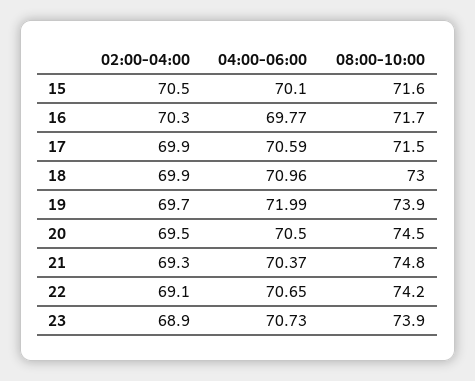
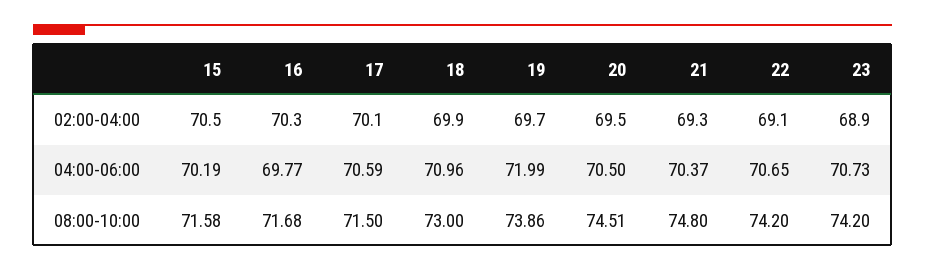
  {
    "02:00-04:00": {
      "15": 70.5,
      "16": 70.3,
-     "17": 69.9,
+     "17": 70.1,
      "18": 69.9,
      "19": 69.7,
      "20": 69.5,
      "21": 69.3,
      "22": 69.1,
      "23": 68.9
    },
    "04:00-06:00": {
-     "15": 70.1,
+     "15": 70.19,
      "16": 69.77,
      "17": 70.59,
      "18": 70.96,
      "19": 71.99,
      "20": 70.5,
      "21": 70.37,
      "22": 70.65,
      "23": 70.73
    },
    "08:00-10:00": {
      "15": 71.58,
      "16": 71.68,
      "17": 71.5,
      "18": 73,
      "19": 73.86,
      "20": 74.51,
      "21": 74.8,
      "22": 74.2,
-     "23": 73.9
+     "23": 74.2
    }
  }

